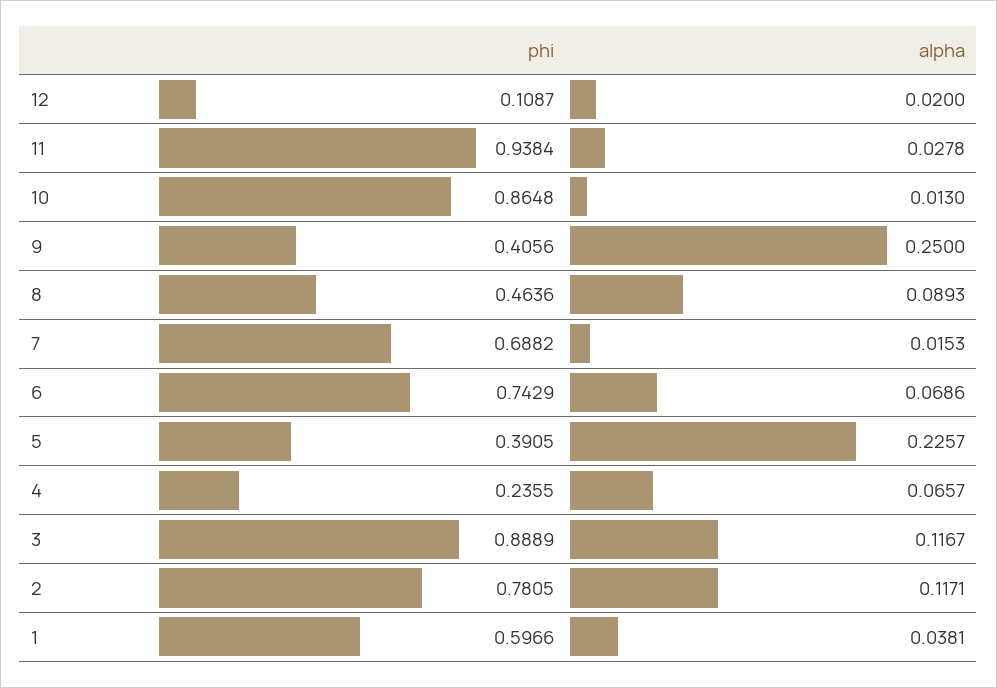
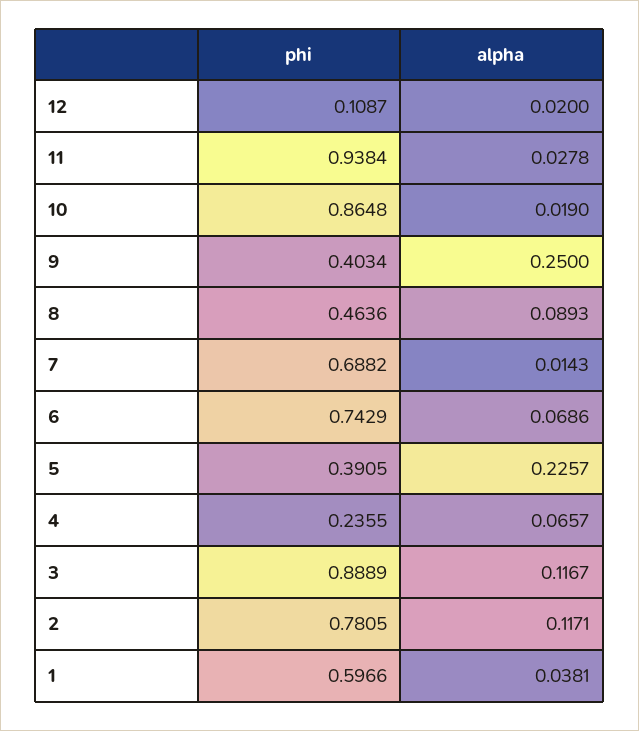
  {
    "phi": {
      "12": 0.1087,
      "11": 0.9384,
      "10": 0.8648,
-     "9": 0.4056,
+     "9": 0.4034,
      "8": 0.4636,
      "7": 0.6882,
      "6": 0.7429,
      "5": 0.3905,
      "4": 0.2355,
      "3": 0.8889,
      "2": 0.7805,
      "1": 0.5966
    },
    "alpha": {
      "12": 0.02,
      "11": 0.0278,
-     "10": 0.013,
+     "10": 0.019,
      "9": 0.25,
      "8": 0.0893,
-     "7": 0.0153,
+     "7": 0.0143,
      "6": 0.0686,
      "5": 0.2257,
      "4": 0.0657,
      "3": 0.1167,
      "2": 0.1171,
      "1": 0.0381
    }
  }

